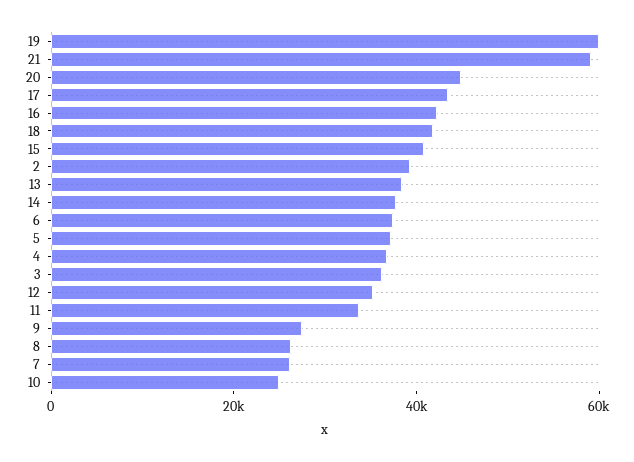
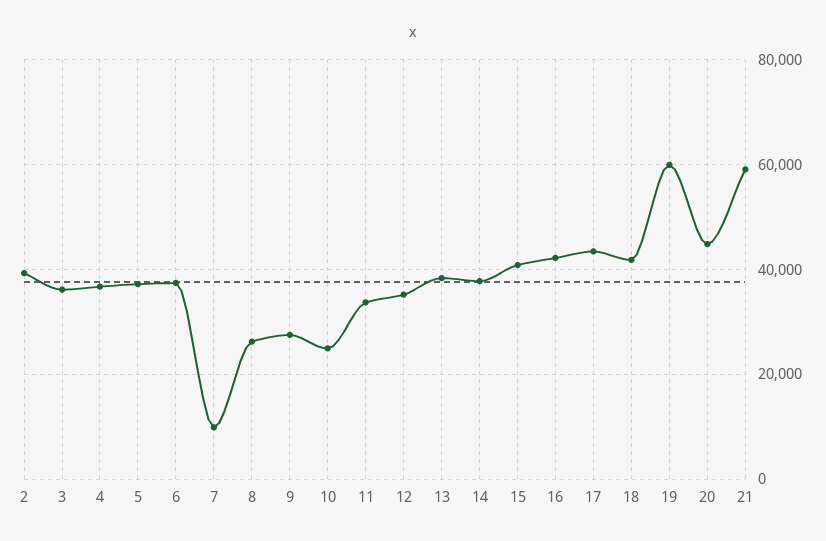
  {
    "19": 60000,
    "21": 60000,
    "20": 44000,
    "17": 44000,
    "16": 42000,
    "18": 42000,
    "15": 40000,
    "2": 40000,
    "13": 38000,
    "14": 38000,
    "6": 38000,
    "5": 38000,
    "4": 36000,
    "3": 36000,
    "12": 36000,
    "11": 34000,
    "9": 28000,
    "8": 26000,
-   "7": 25000,
+   "7": 10000,
    "10": 24000
  }

